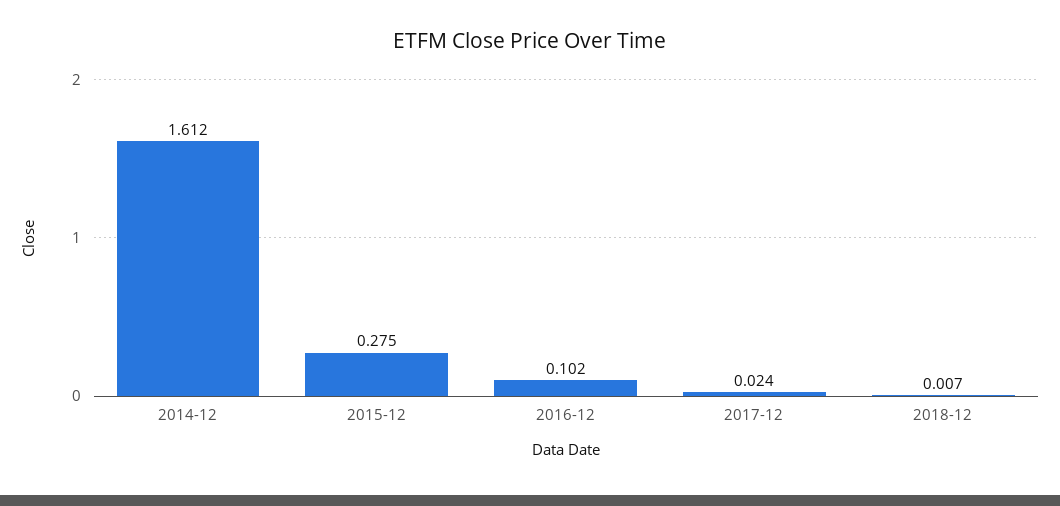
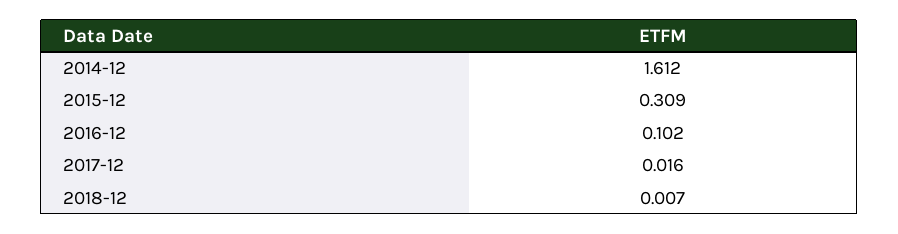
  {
    "2014-12": 1.612,
-   "2015-12": 0.275,
+   "2015-12": 0.309,
    "2016-12": 0.102,
-   "2017-12": 0.024,
+   "2017-12": 0.016,
    "2018-12": 0.007
  }

